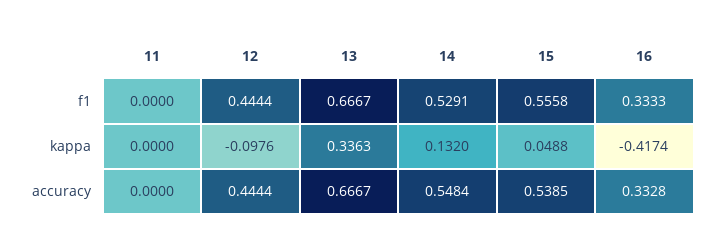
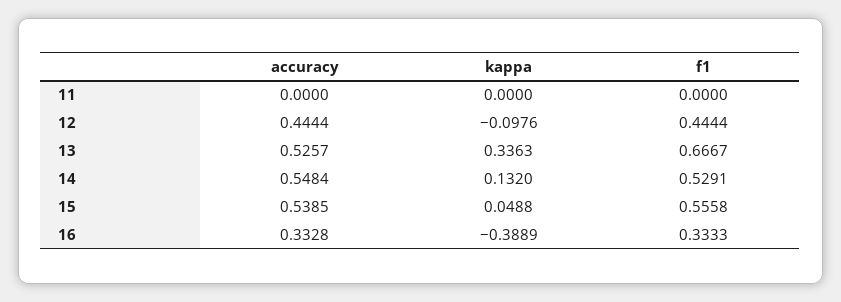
  {
    "11": {
      "f1": 0,
      "kappa": 0,
      "accuracy": 0
    },
    "12": {
      "f1": 0.4444,
      "kappa": -0.0976,
      "accuracy": 0.4444
    },
    "13": {
      "f1": 0.6667,
      "kappa": 0.3363,
-     "accuracy": 0.6667
+     "accuracy": 0.5257
    },
    "14": {
      "f1": 0.5291,
      "kappa": 0.132,
      "accuracy": 0.5484
    },
    "15": {
      "f1": 0.5558,
      "kappa": 0.0488,
      "accuracy": 0.5385
    },
    "16": {
      "f1": 0.3333,
-     "kappa": -0.4174,
+     "kappa": -0.3889,
      "accuracy": 0.3328
    }
  }

